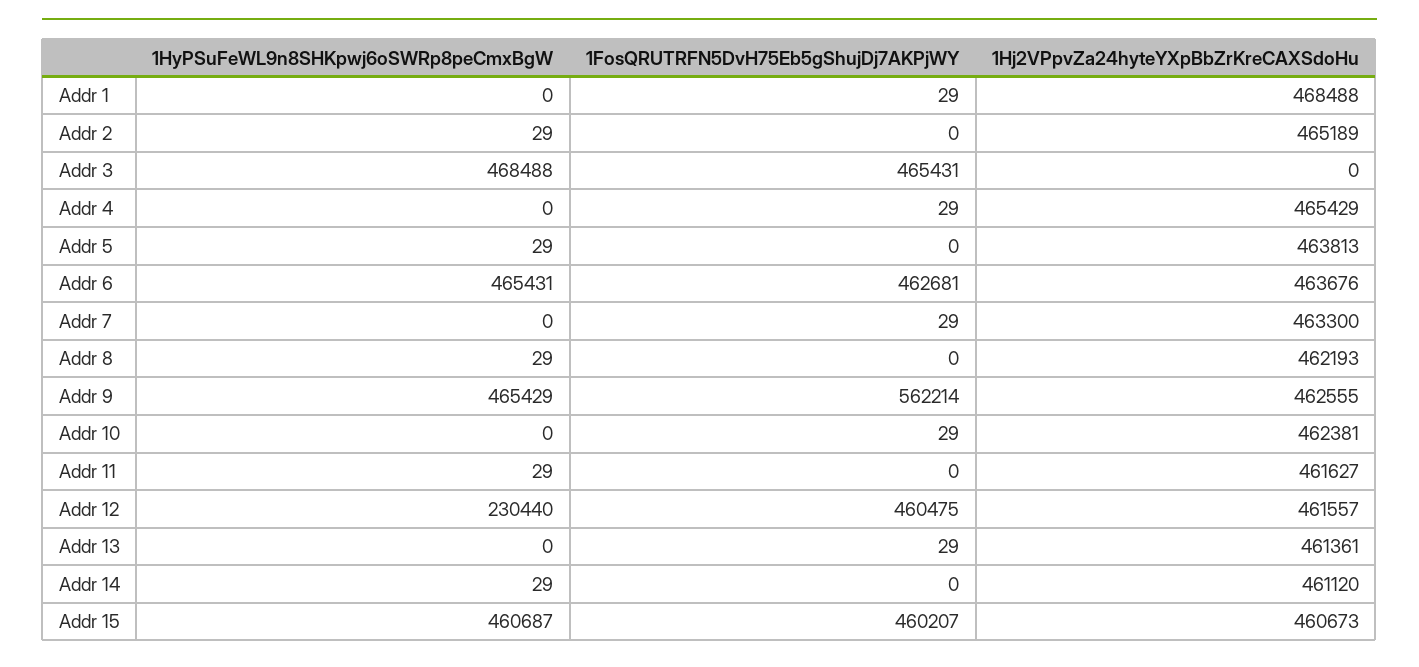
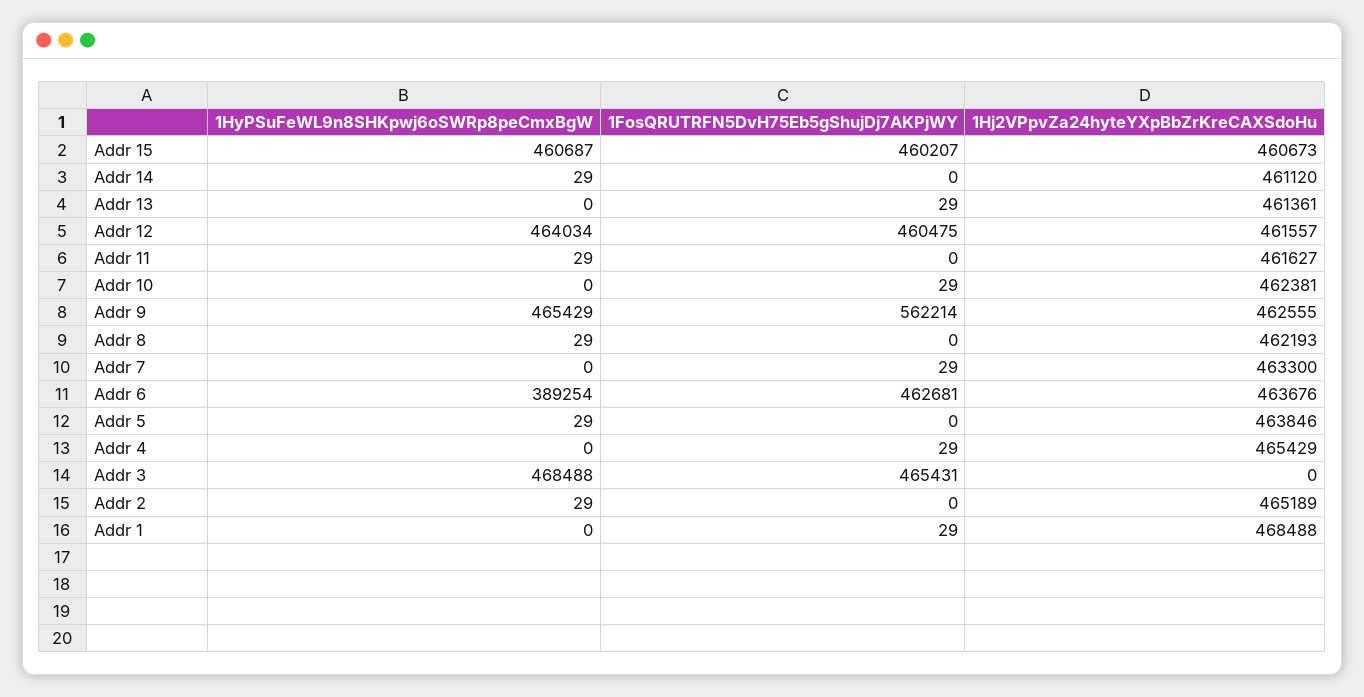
  {
    "1HyPSuFeWL9n8SHKpwj6oSWRp8peCmxBgW": {
      "Addr 1": 0,
      "Addr 2": 29,
      "Addr 3": 468488,
      "Addr 4": 0,
      "Addr 5": 29,
-     "Addr 6": 465431,
+     "Addr 6": 389254,
      "Addr 7": 0,
      "Addr 8": 29,
      "Addr 9": 465429,
      "Addr 10": 0,
      "Addr 11": 29,
-     "Addr 12": 230440,
+     "Addr 12": 464034,
      "Addr 13": 0,
      "Addr 14": 29,
      "Addr 15": 460687
    },
    "1FosQRUTRFN5DvH75Eb5gShujDj7AKPjWY": {
      "Addr 1": 29,
      "Addr 2": 0,
      "Addr 3": 465431,
      "Addr 4": 29,
      "Addr 5": 0,
      "Addr 6": 462681,
      "Addr 7": 29,
      "Addr 8": 0,
      "Addr 9": 562214,
      "Addr 10": 29,
      "Addr 11": 0,
      "Addr 12": 460475,
      "Addr 13": 29,
      "Addr 14": 0,
      "Addr 15": 460207
    },
    "1Hj2VPpvZa24hyteYXpBbZrKreCAXSdoHu": {
      "Addr 1": 468488,
      "Addr 2": 465189,
      "Addr 3": 0,
      "Addr 4": 465429,
-     "Addr 5": 463813,
+     "Addr 5": 463846,
      "Addr 6": 463676,
      "Addr 7": 463300,
      "Addr 8": 462193,
      "Addr 9": 462555,
      "Addr 10": 462381,
      "Addr 11": 461627,
      "Addr 12": 461557,
      "Addr 13": 461361,
      "Addr 14": 461120,
      "Addr 15": 460673
    }
  }

